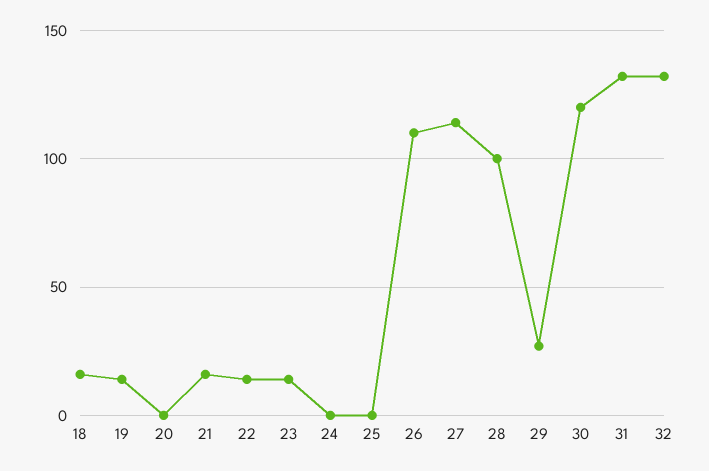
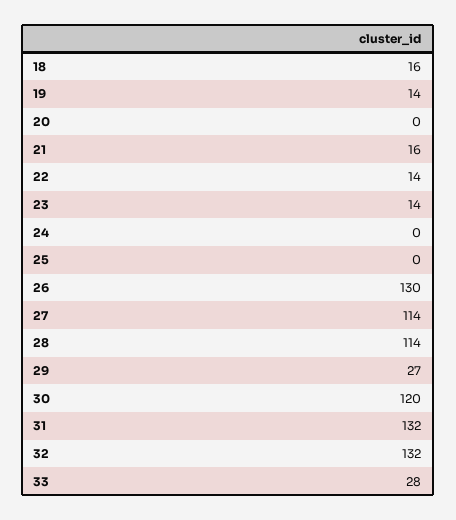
  {
    "18": 16,
    "19": 14,
    "20": 0,
    "21": 16,
    "22": 14,
    "23": 14,
    "24": 0,
    "25": 0,
-   "26": 110,
+   "26": 130,
    "27": 114,
-   "28": 100,
+   "28": 114,
    "29": 27,
    "30": 120,
    "31": 132,
-   "32": 132
+   "32": 132,
+   "33": 28
  }

